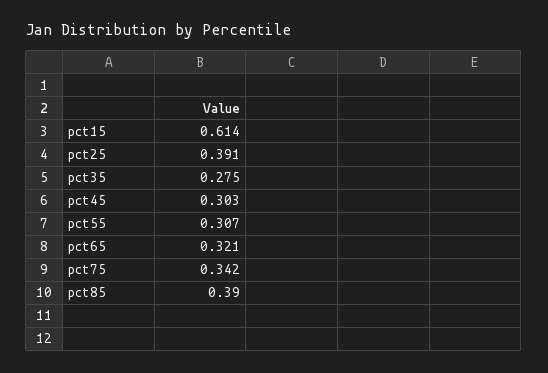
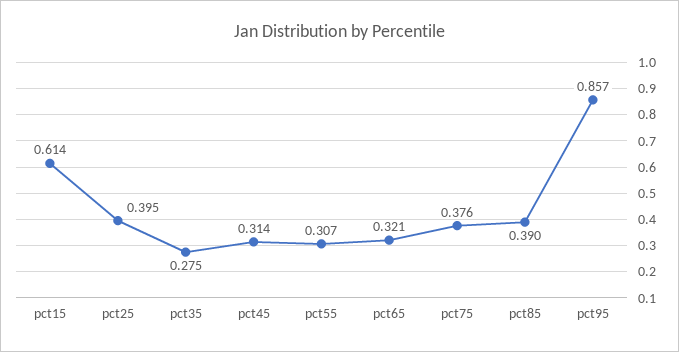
  {
    "pct15": 0.614,
-   "pct25": 0.391,
+   "pct25": 0.395,
    "pct35": 0.275,
-   "pct45": 0.303,
+   "pct45": 0.314,
    "pct55": 0.307,
    "pct65": 0.321,
-   "pct75": 0.342,
+   "pct75": 0.376,
-   "pct85": 0.39
+   "pct85": 0.39,
+   "pct95": 0.857
  }

